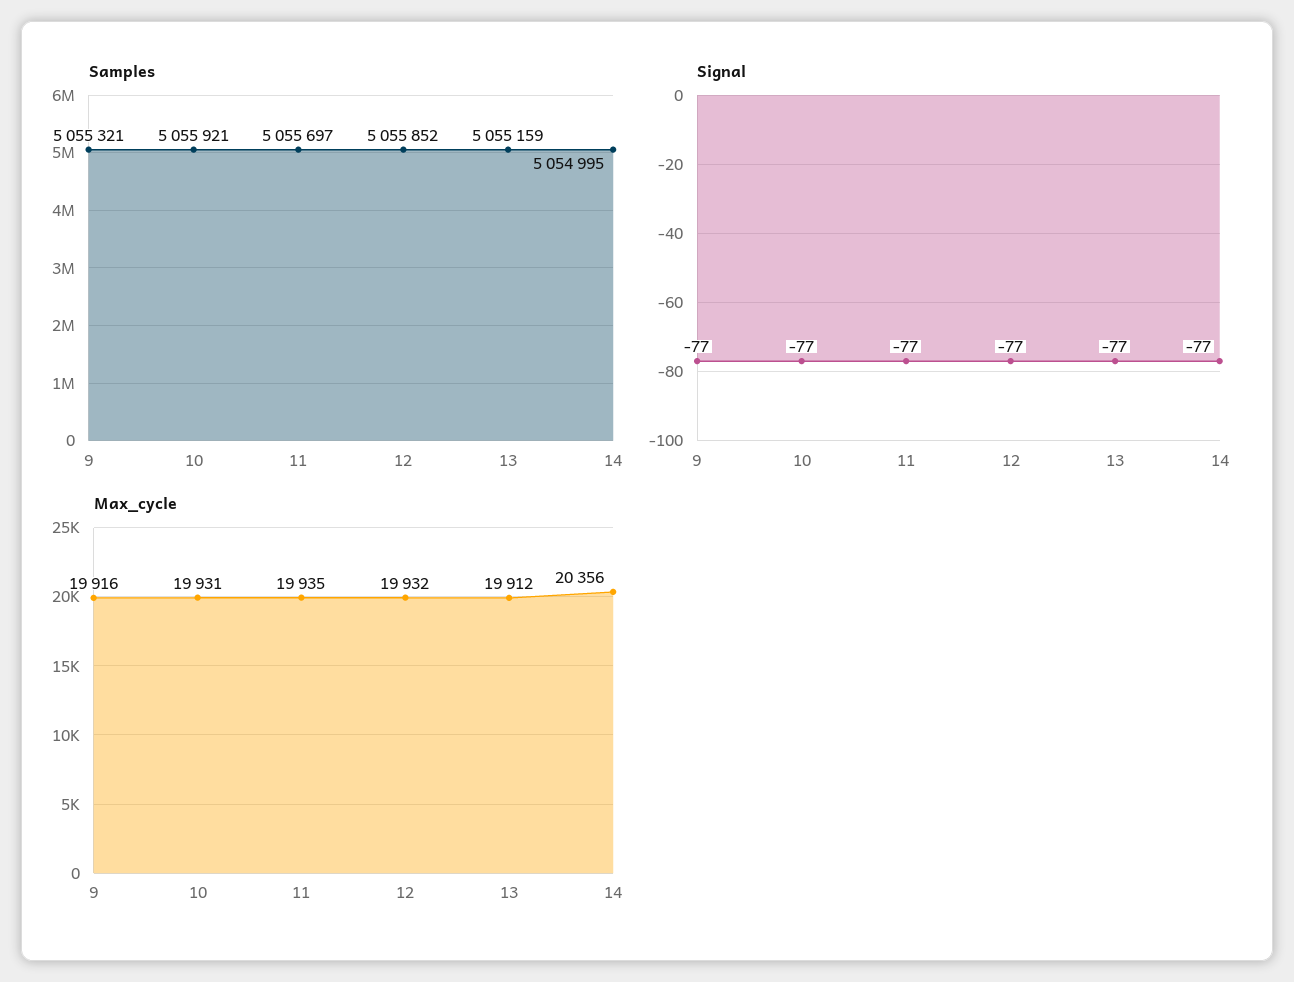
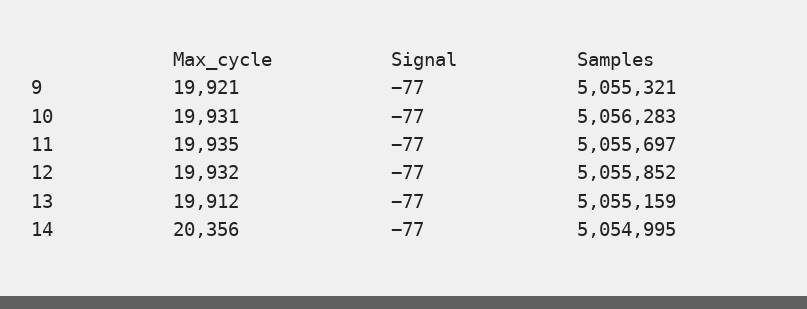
  {
    "Samples": {
      "9": 5055321,
-     "10": 5055921,
+     "10": 5056283,
      "11": 5055697,
      "12": 5055852,
      "13": 5055159,
      "14": 5054995
    },
    "Signal": {
      "9": -77,
      "10": -77,
      "11": -77,
      "12": -77,
      "13": -77,
      "14": -77
    },
    "Max_cycle": {
-     "9": 19916,
+     "9": 19921,
      "10": 19931,
      "11": 19935,
      "12": 19932,
      "13": 19912,
      "14": 20356
    }
  }

